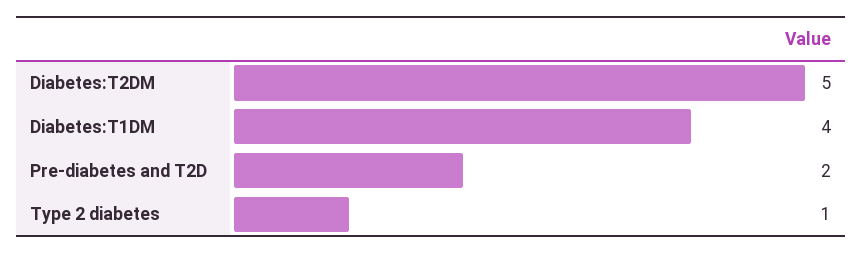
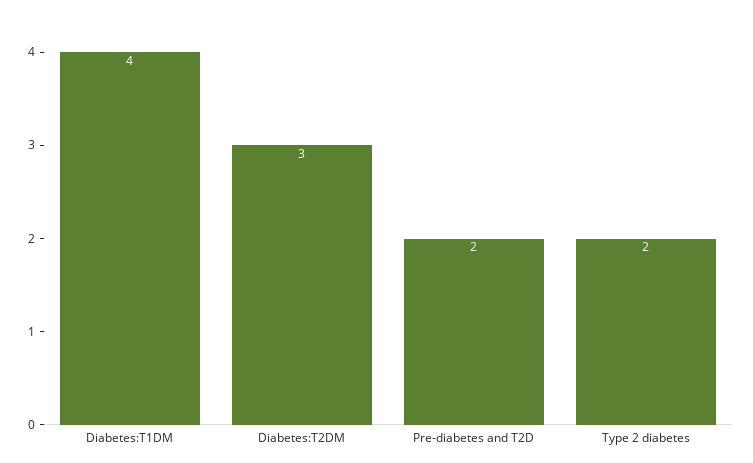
  {
-   "Diabetes:T2DM": 5,
+   "Diabetes:T2DM": 3,
    "Diabetes:T1DM": 4,
    "Pre-diabetes and T2D": 2,
-   "Type 2 diabetes": 1
+   "Type 2 diabetes": 2
  }

